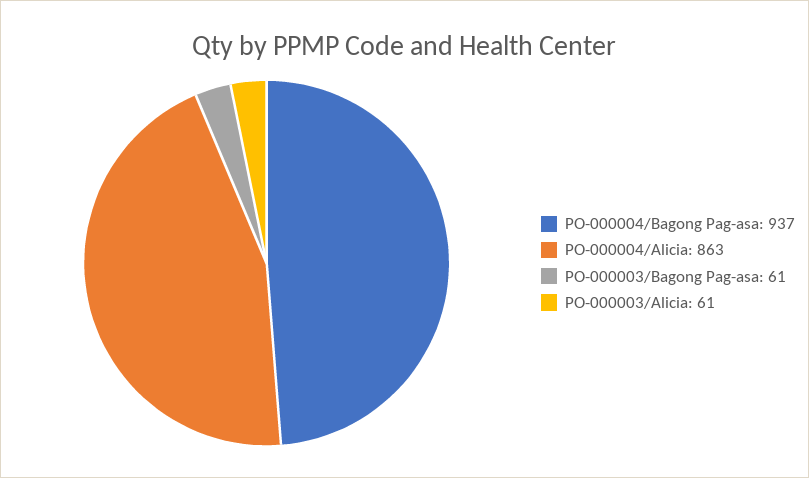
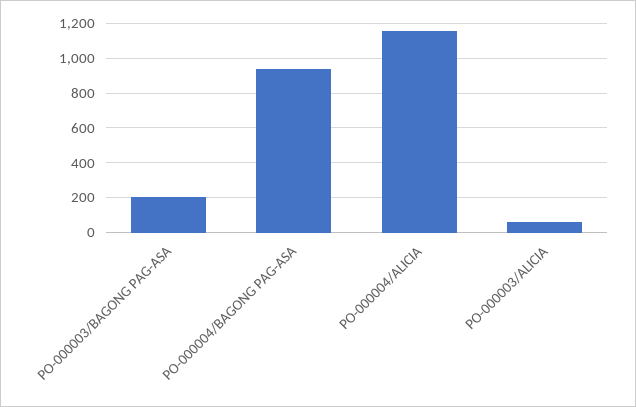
  {
    "PO-000004/Bagong Pag-asa": 937,
-   "PO-000004/Alicia": 863,
+   "PO-000004/Alicia": 1150,
-   "PO-000003/Bagong Pag-asa": 61,
+   "PO-000003/Bagong Pag-asa": 200,
    "PO-000003/Alicia": 61
  }

